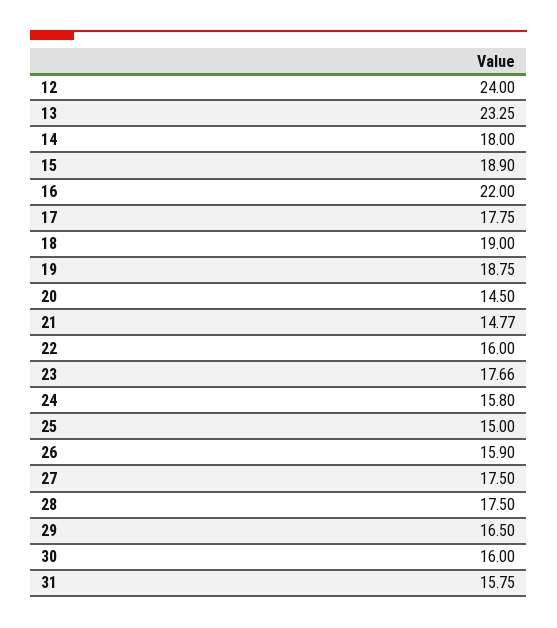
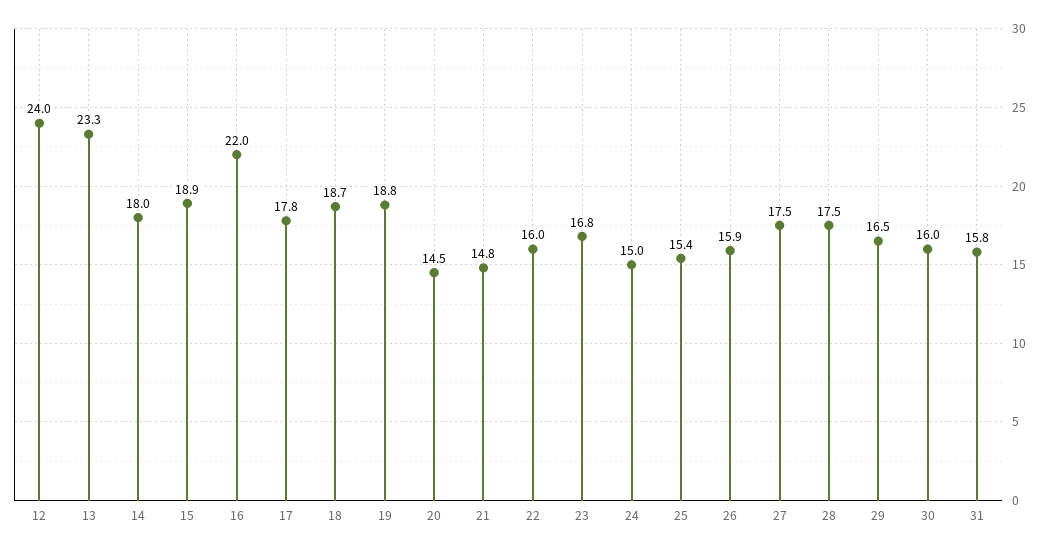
  {
    "12": 24,
    "13": 23.25,
    "14": 18,
    "15": 18.9,
    "16": 22,
    "17": 17.75,
-   "18": 19,
+   "18": 18.7,
    "19": 18.75,
    "20": 14.5,
    "21": 14.77,
    "22": 16,
-   "23": 17.66,
+   "23": 16.8,
-   "24": 15.8,
+   "24": 15,
-   "25": 15,
+   "25": 15.4,
    "26": 15.9,
    "27": 17.5,
    "28": 17.5,
    "29": 16.5,
    "30": 16,
    "31": 15.75
  }

